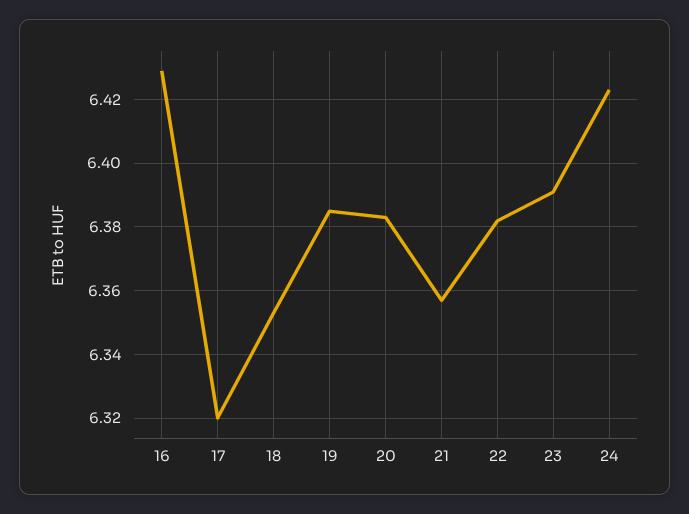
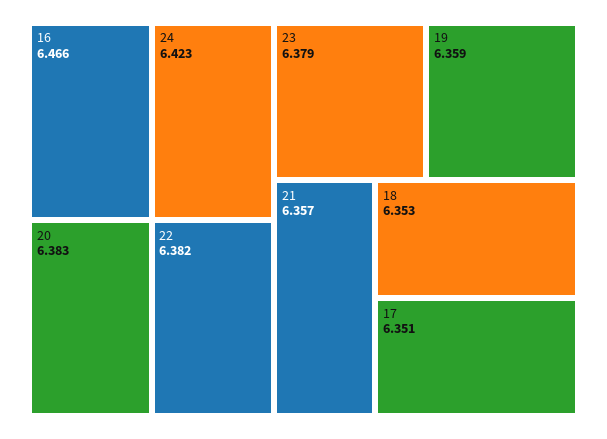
  {
-   "16": 6.43,
+   "16": 6.466,
-   "17": 6.32,
+   "17": 6.351,
    "18": 6.353,
-   "19": 6.385,
+   "19": 6.359,
    "20": 6.383,
    "21": 6.357,
    "22": 6.382,
-   "23": 6.39,
+   "23": 6.379,
    "24": 6.423
  }

